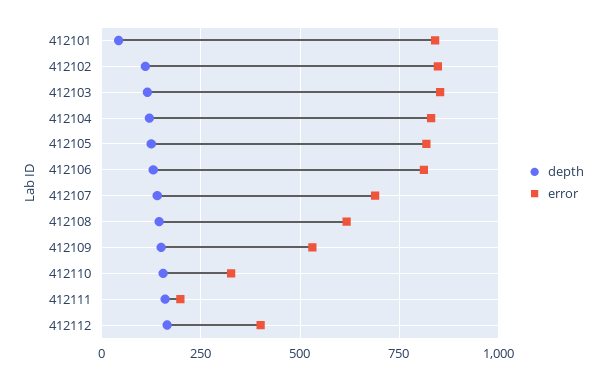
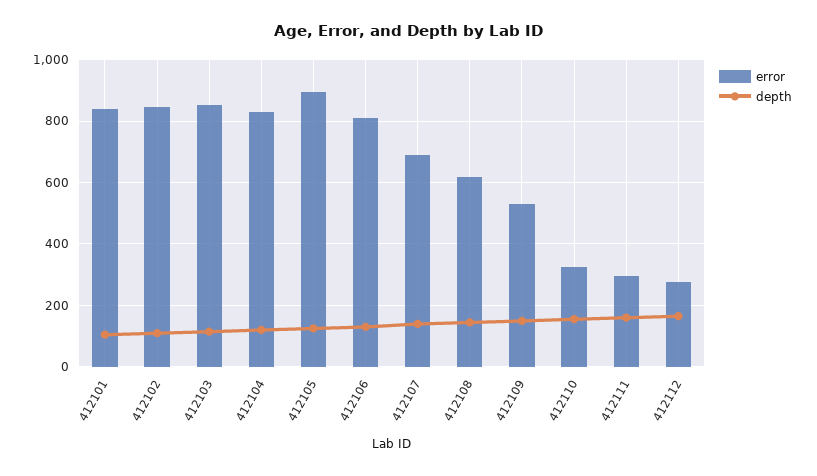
  {
    "depth": {
-     "412101": 50,
+     "412101": 100,
      "412102": 120,
      "412103": 120,
      "412104": 120,
      "412105": 120,
      "412106": 140,
      "412107": 140,
      "412108": 140,
      "412109": 160,
      "412110": 160,
      "412111": 160,
      "412112": 160
    },
    "error": {
      "412101": 840,
      "412102": 840,
      "412103": 860,
      "412104": 820,
-     "412105": 825,
+     "412105": 900,
      "412106": 820,
      "412107": 680,
      "412108": 620,
      "412109": 540,
      "412110": 320,
-     "412111": 200,
+     "412111": 300,
-     "412112": 400
+     "412112": 280
    }
  }

